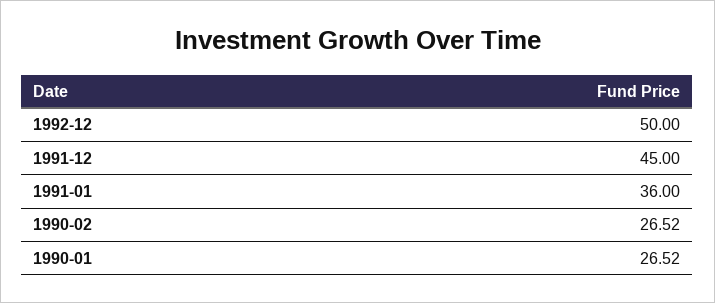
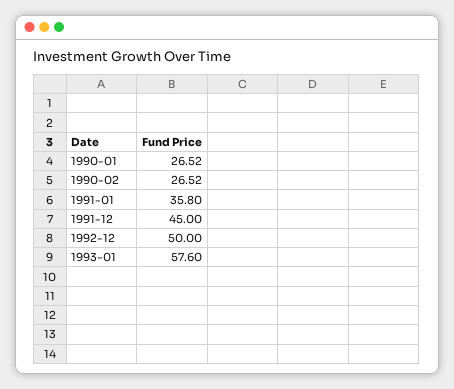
  {
    "1992-12": 50,
    "1991-12": 45,
-   "1991-01": 36,
+   "1991-01": 35.8,
    "1990-02": 26.52,
-   "1990-01": 26.52
+   "1990-01": 26.52,
+   "1993-01": 57.6
  }

